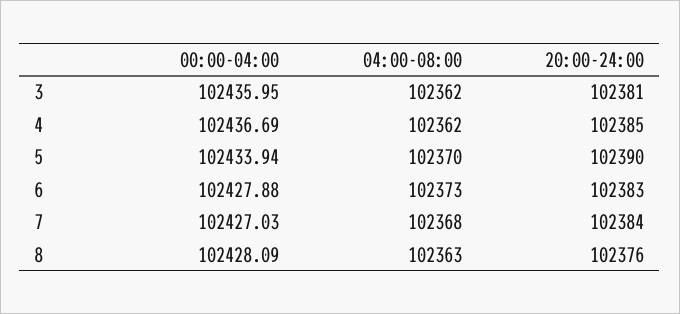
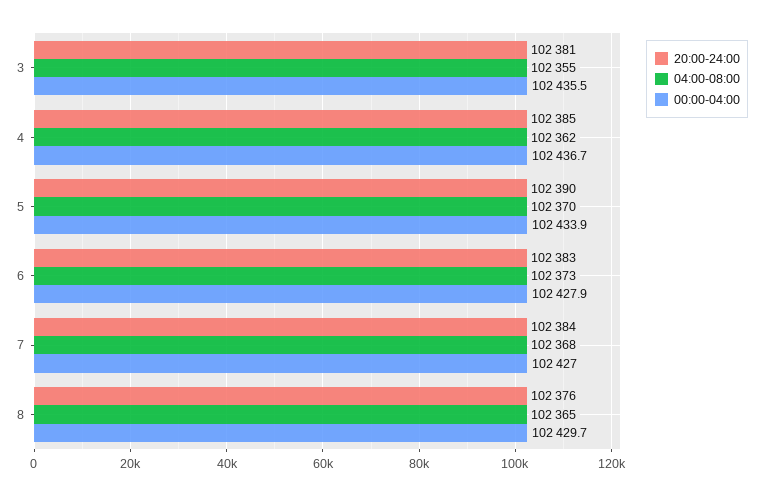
  {
    "00:00-04:00": {
-     "3": 102435.95,
+     "3": 102435.5,
      "4": 102436.69,
      "5": 102433.94,
      "6": 102427.88,
      "7": 102427.03,
-     "8": 102428.09
+     "8": 102429.7
    },
    "04:00-08:00": {
-     "3": 102362,
+     "3": 102355,
      "4": 102362,
      "5": 102370,
      "6": 102373,
      "7": 102368,
-     "8": 102363
+     "8": 102365
    },
    "20:00-24:00": {
      "3": 102381,
      "4": 102385,
      "5": 102390,
      "6": 102383,
      "7": 102384,
      "8": 102376
    }
  }

